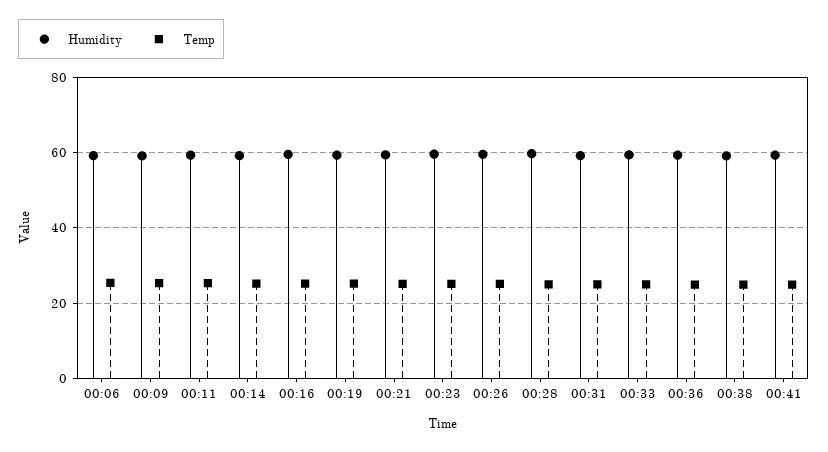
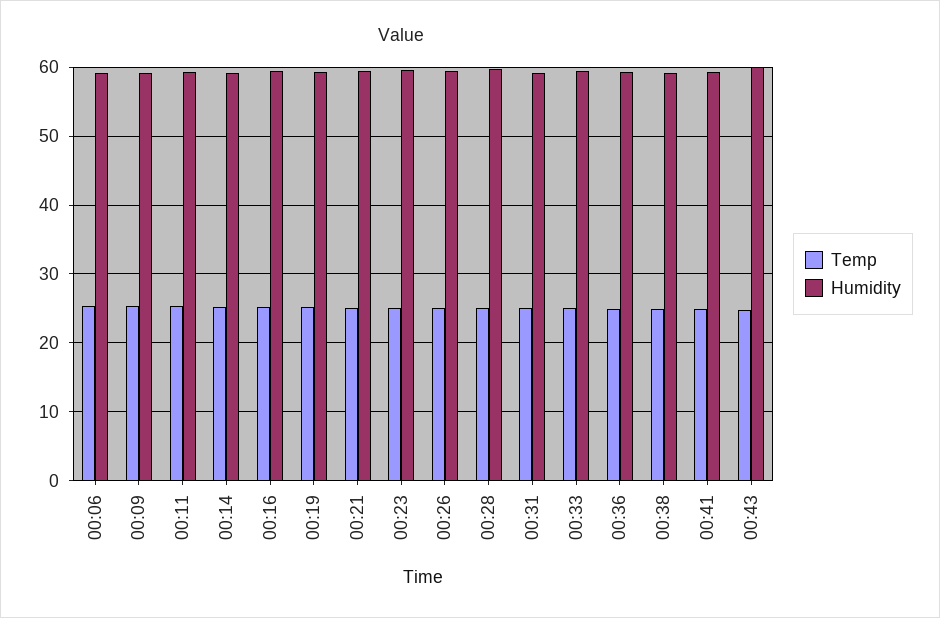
  {
    "Humidity": {
      "00:06": 59,
      "00:09": 59,
      "00:11": 59,
      "00:14": 59,
      "00:16": 60,
      "00:19": 59,
      "00:21": 59,
      "00:23": 60,
      "00:26": 60,
      "00:28": 60,
      "00:31": 59,
      "00:33": 59,
      "00:36": 59,
      "00:38": 59,
-     "00:41": 59
+     "00:41": 59,
+     "00:43": 60
    },
    "Temp": {
      "00:06": 25,
      "00:09": 25,
      "00:11": 25,
      "00:14": 25,
      "00:16": 25,
      "00:19": 25,
      "00:21": 25,
      "00:23": 25,
      "00:26": 25,
      "00:28": 25,
      "00:31": 25,
      "00:33": 25,
      "00:36": 25,
      "00:38": 25,
-     "00:41": 25
+     "00:41": 25,
+     "00:43": 25
    }
  }

